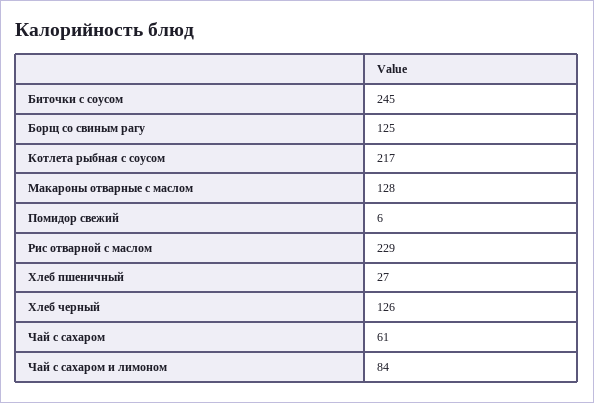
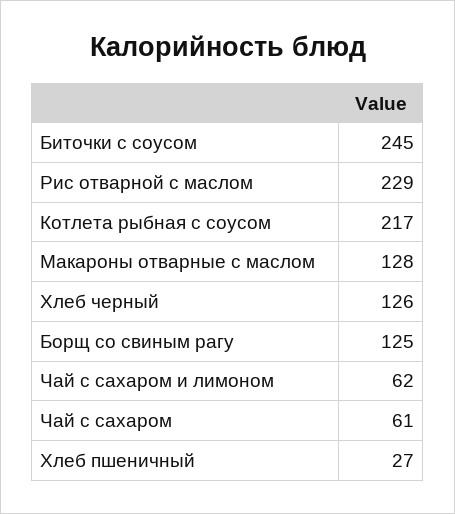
  {
    "Биточки с соусом": 245,
    "Борщ со свиным рагу": 125,
    "Котлета рыбная с соусом": 217,
    "Макароны отварные с маслом": 128,
-   "Помидор свежий": 6,
    "Рис отварной с маслом": 229,
    "Хлеб пшеничный": 27,
    "Хлеб черный": 126,
    "Чай с сахаром": 61,
-   "Чай с сахаром и лимоном": 84
+   "Чай с сахаром и лимоном": 62
  }

